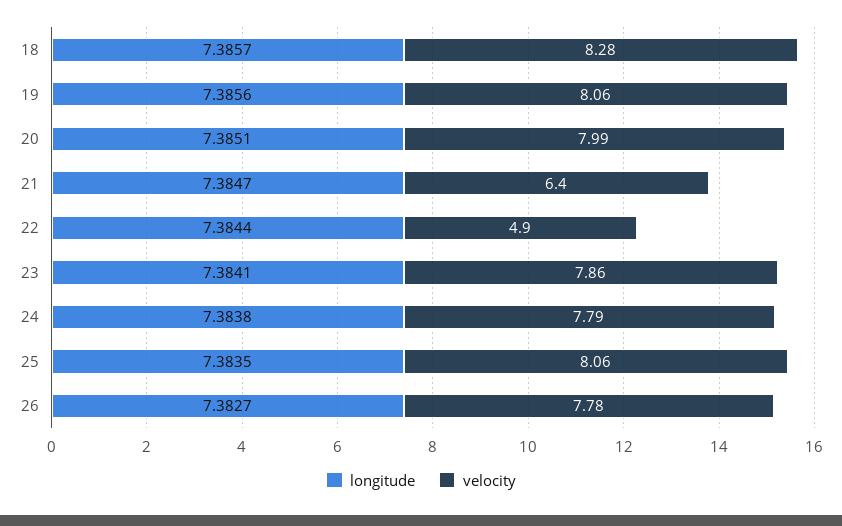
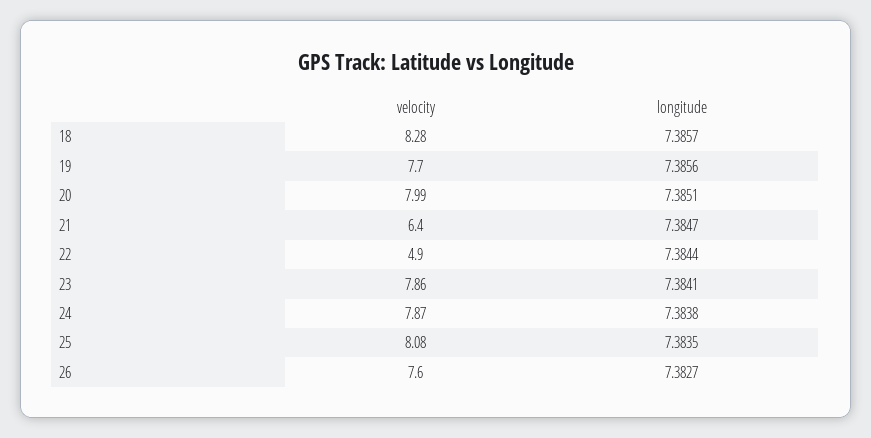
  {
    "longitude": {
      "18": 7.3857,
      "19": 7.3856,
      "20": 7.3851,
      "21": 7.3847,
      "22": 7.3844,
      "23": 7.3841,
      "24": 7.3838,
      "25": 7.3835,
      "26": 7.3827
    },
    "velocity": {
      "18": 8.28,
-     "19": 8.06,
+     "19": 7.7,
      "20": 7.99,
      "21": 6.4,
      "22": 4.9,
      "23": 7.86,
-     "24": 7.79,
+     "24": 7.87,
-     "25": 8.06,
+     "25": 8.08,
-     "26": 7.78
+     "26": 7.6
    }
  }

